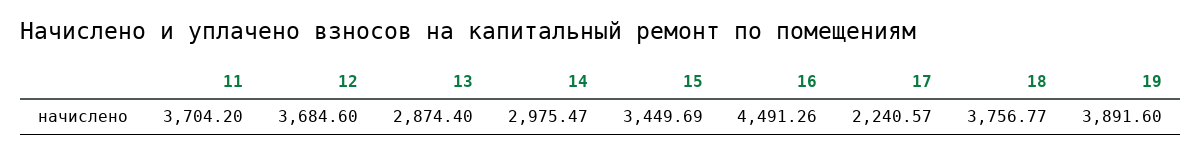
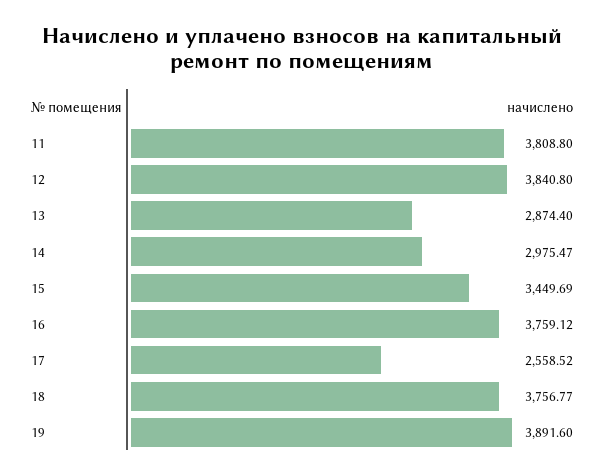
  {
-   "11": 3704.2,
+   "11": 3808.8,
-   "12": 3684.6,
+   "12": 3840.8,
    "13": 2874.4,
    "14": 2975.47,
    "15": 3449.69,
-   "16": 4491.26,
+   "16": 3759.12,
-   "17": 2240.57,
+   "17": 2558.52,
    "18": 3756.77,
    "19": 3891.6
  }

